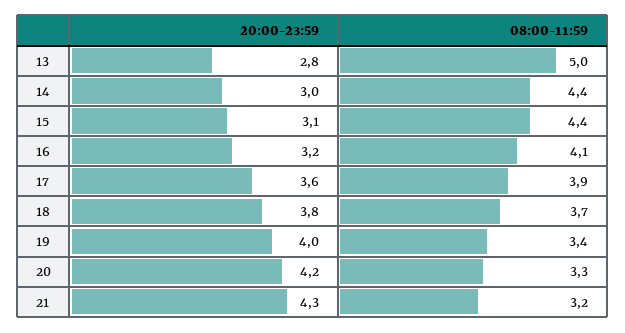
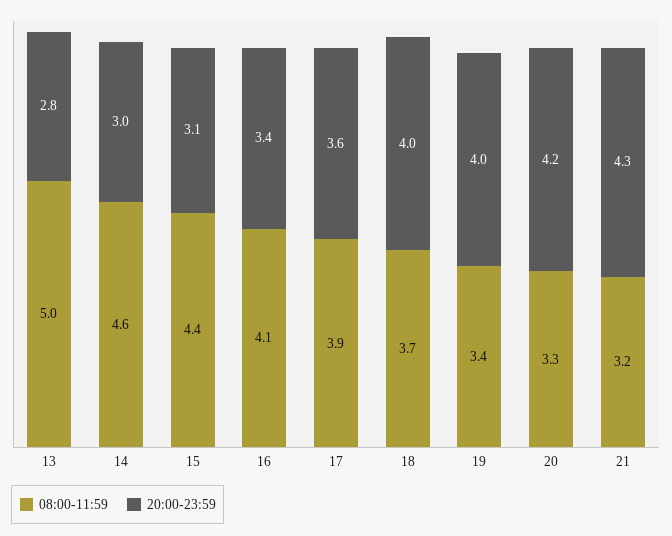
  {
    "20:00-23:59": {
      "13": 2.8,
      "14": 3,
      "15": 3.1,
-     "16": 3.2,
+     "16": 3.4,
      "17": 3.6,
-     "18": 3.8,
+     "18": 4,
      "19": 4,
      "20": 4.2,
      "21": 4.3
    },
    "08:00-11:59": {
      "13": 5,
-     "14": 4.4,
+     "14": 4.6,
      "15": 4.4,
      "16": 4.1,
      "17": 3.9,
      "18": 3.7,
      "19": 3.4,
      "20": 3.3,
      "21": 3.2
    }
  }

